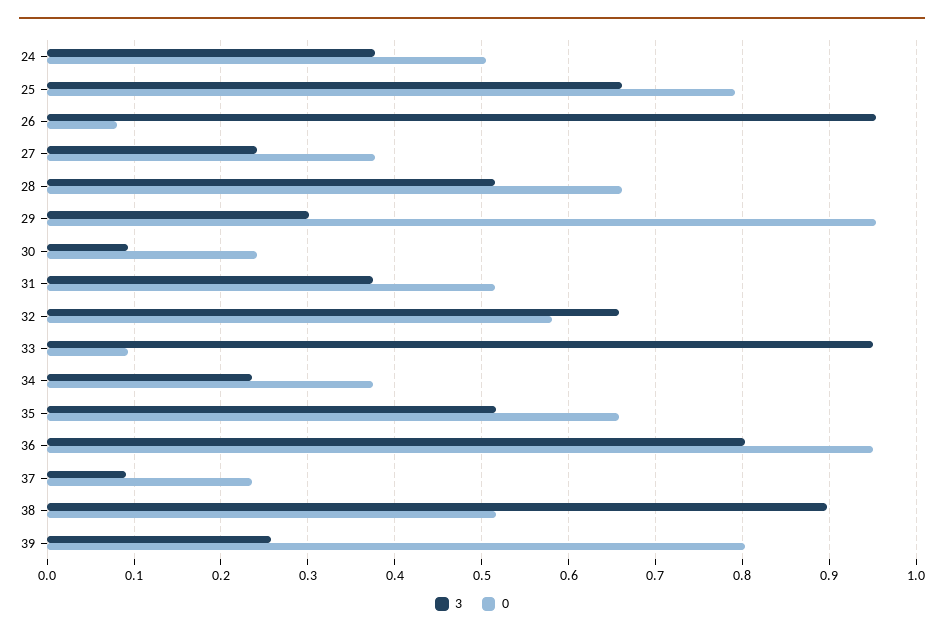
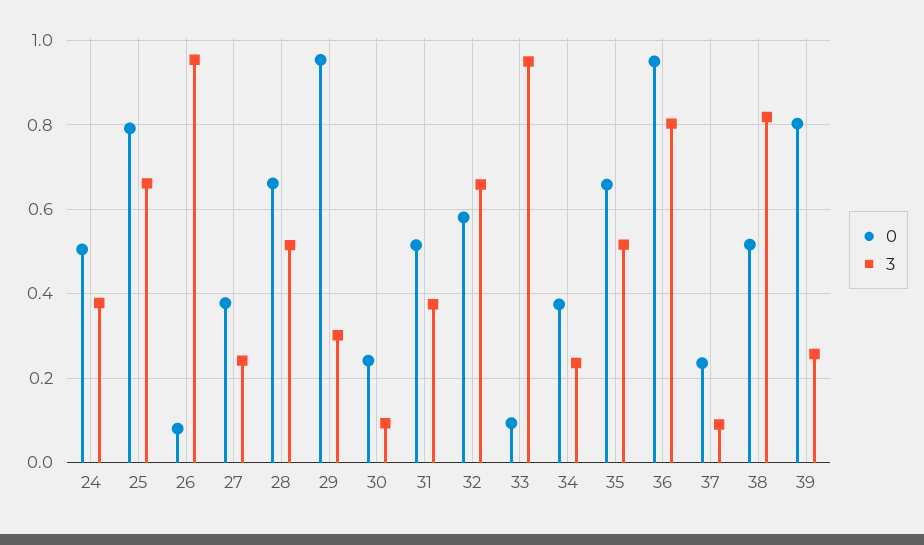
  {
    "3": {
      "24": 0.38,
      "25": 0.66,
      "26": 0.95,
      "27": 0.24,
      "28": 0.52,
      "29": 0.3,
      "30": 0.09,
      "31": 0.37,
      "32": 0.66,
      "33": 0.95,
      "34": 0.24,
      "35": 0.52,
      "36": 0.8,
      "37": 0.09,
-     "38": 0.9,
+     "38": 0.82,
      "39": 0.26
    },
    "0": {
      "24": 0.5,
      "25": 0.79,
      "26": 0.08,
      "27": 0.38,
      "28": 0.66,
      "29": 0.95,
      "30": 0.24,
      "31": 0.52,
      "32": 0.58,
      "33": 0.09,
      "34": 0.37,
      "35": 0.66,
      "36": 0.95,
      "37": 0.24,
      "38": 0.52,
      "39": 0.8
    }
  }

